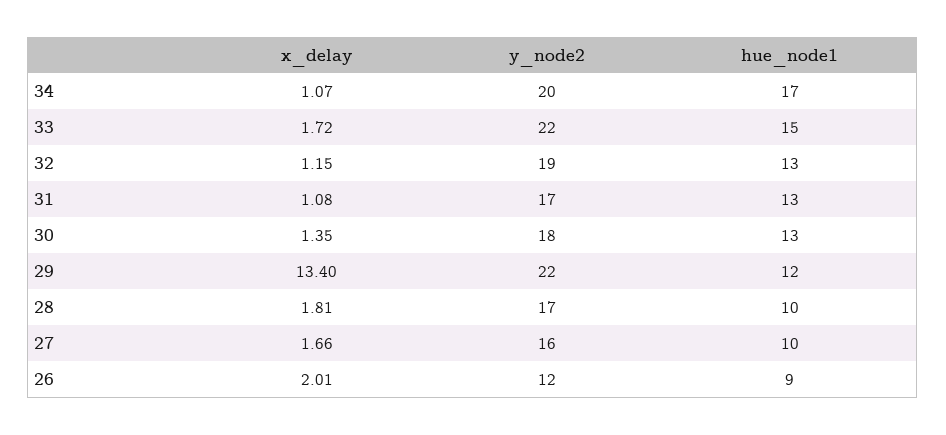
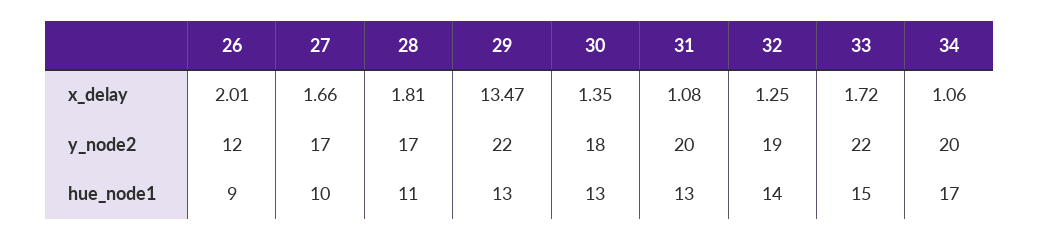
  {
    "x_delay": {
-     "34": 1.07,
+     "34": 1.06,
      "33": 1.72,
-     "32": 1.15,
+     "32": 1.25,
      "31": 1.08,
      "30": 1.35,
-     "29": 13.4,
+     "29": 13.47,
      "28": 1.81,
      "27": 1.66,
      "26": 2.01
    },
    "y_node2": {
      "34": 20,
      "33": 22,
      "32": 19,
-     "31": 17,
+     "31": 20,
      "30": 18,
      "29": 22,
      "28": 17,
-     "27": 16,
+     "27": 17,
      "26": 12
    },
    "hue_node1": {
      "34": 17,
      "33": 15,
-     "32": 13,
+     "32": 14,
      "31": 13,
      "30": 13,
-     "29": 12,
+     "29": 13,
-     "28": 10,
+     "28": 11,
      "27": 10,
      "26": 9
    }
  }

